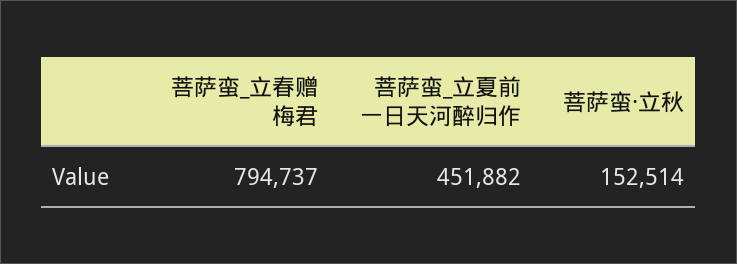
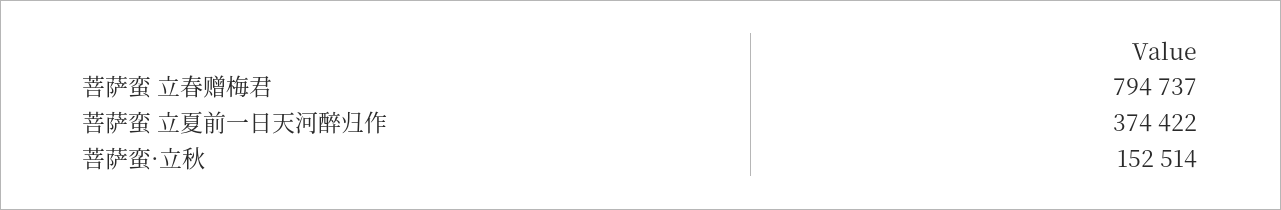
  {
    "菩萨蛮_立春赠梅君": 794737,
-   "菩萨蛮_立夏前一日天河醉归作": 451882,
+   "菩萨蛮_立夏前一日天河醉归作": 374422,
    "菩萨蛮·立秋": 152514
  }

